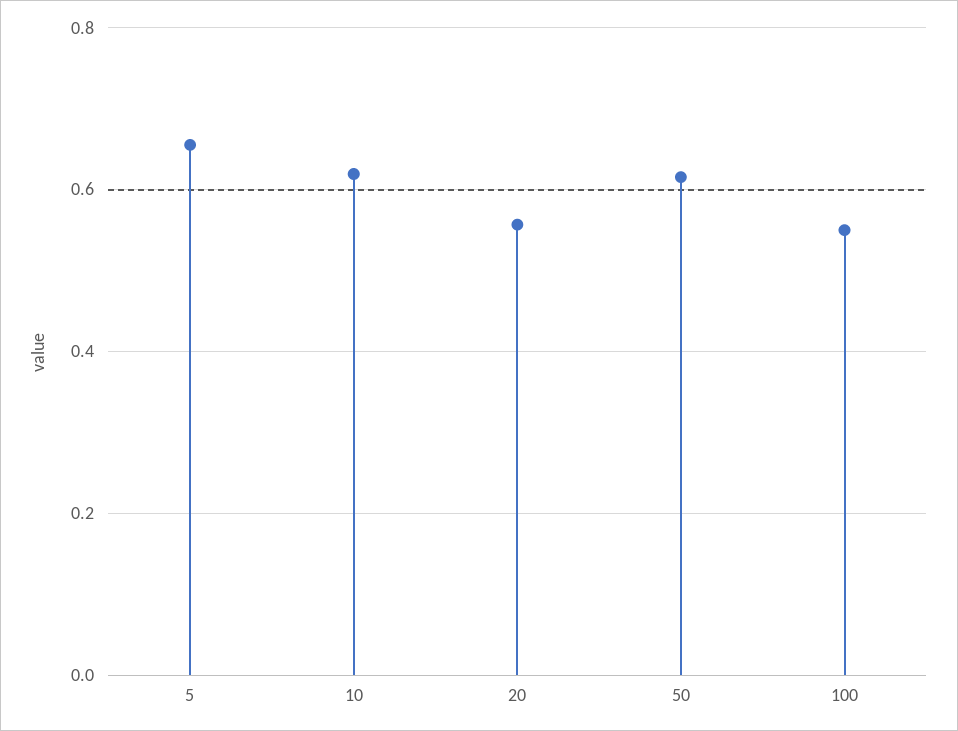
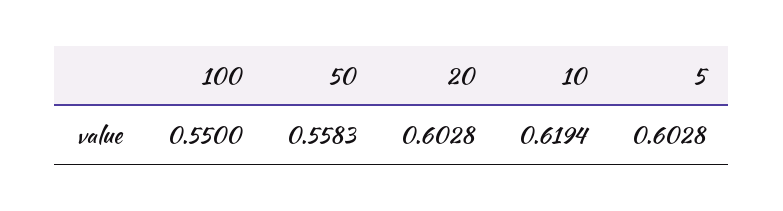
  {
-   "5": 0.66,
+   "5": 0.6028,
    "10": 0.6194,
-   "20": 0.56,
+   "20": 0.6028,
-   "50": 0.62,
+   "50": 0.5583,
    "100": 0.55
  }

